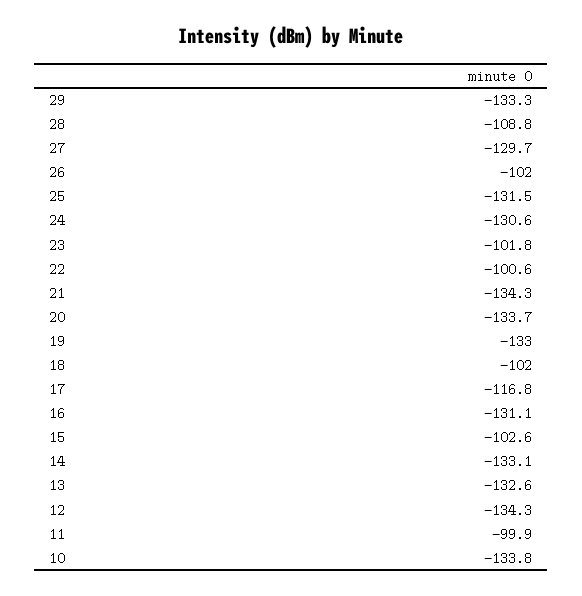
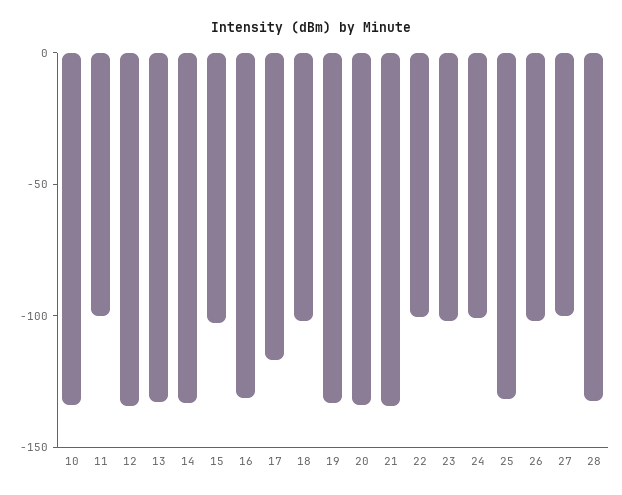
  {
-   "29": -133.3,
-   "28": -108.8,
+   "28": -130,
-   "27": -129.7,
+   "27": -100,
    "26": -102,
    "25": -131.5,
-   "24": -130.6,
+   "24": -100,
    "23": -101.8,
    "22": -100.6,
    "21": -134.3,
    "20": -133.7,
    "19": -133,
    "18": -102,
    "17": -116.8,
    "16": -131.1,
    "15": -102.6,
    "14": -133.1,
    "13": -132.6,
    "12": -134.3,
    "11": -99.9,
    "10": -133.8
  }

